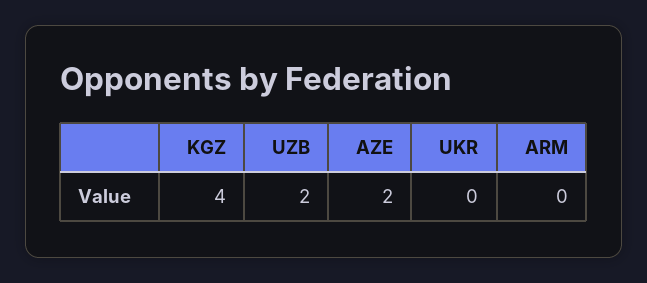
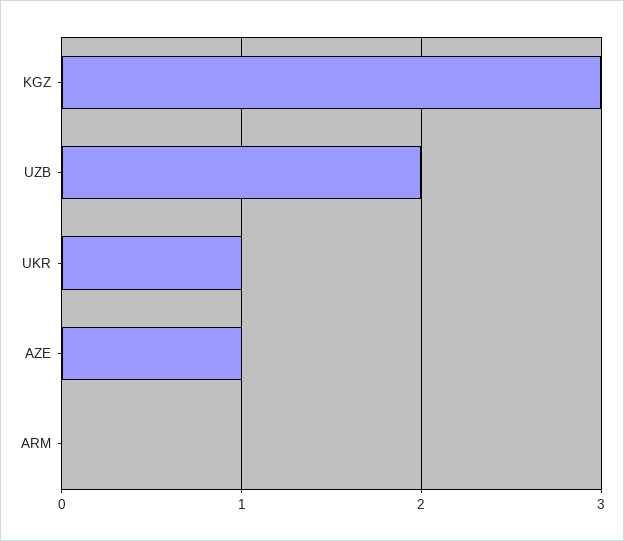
  {
-   "KGZ": 4,
+   "KGZ": 3,
    "UZB": 2,
-   "AZE": 2,
+   "AZE": 1,
-   "UKR": 0,
+   "UKR": 1,
    "ARM": 0
  }

